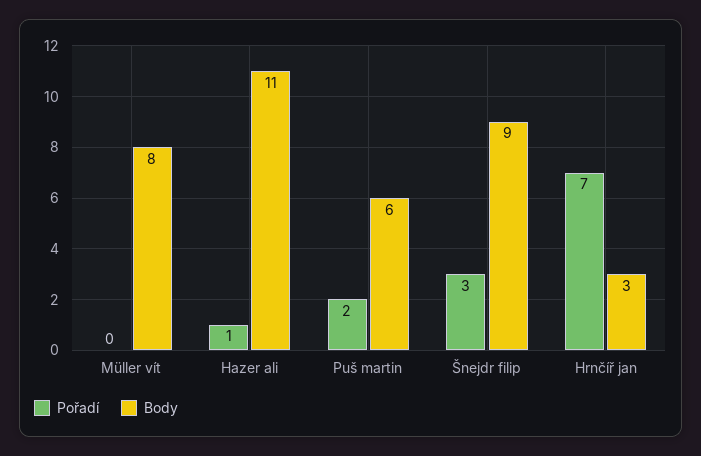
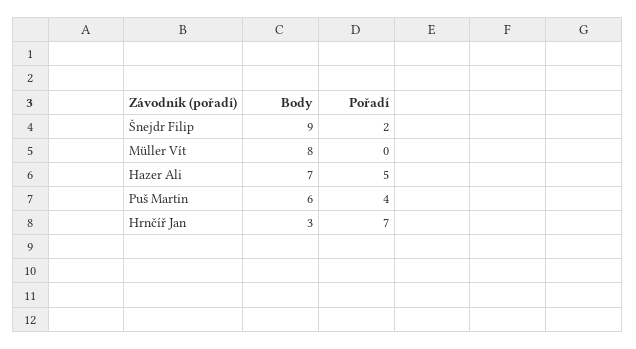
  {
    "Pořadí": {
      "Müller vít": 0,
-     "Hazer ali": 1,
+     "Hazer ali": 5,
-     "Puš martin": 2,
+     "Puš martin": 4,
-     "Šnejdr filip": 3,
+     "Šnejdr filip": 2,
      "Hrnčíř jan": 7
    },
    "Body": {
      "Müller vít": 8,
-     "Hazer ali": 11,
+     "Hazer ali": 7,
      "Puš martin": 6,
      "Šnejdr filip": 9,
      "Hrnčíř jan": 3
    }
  }

